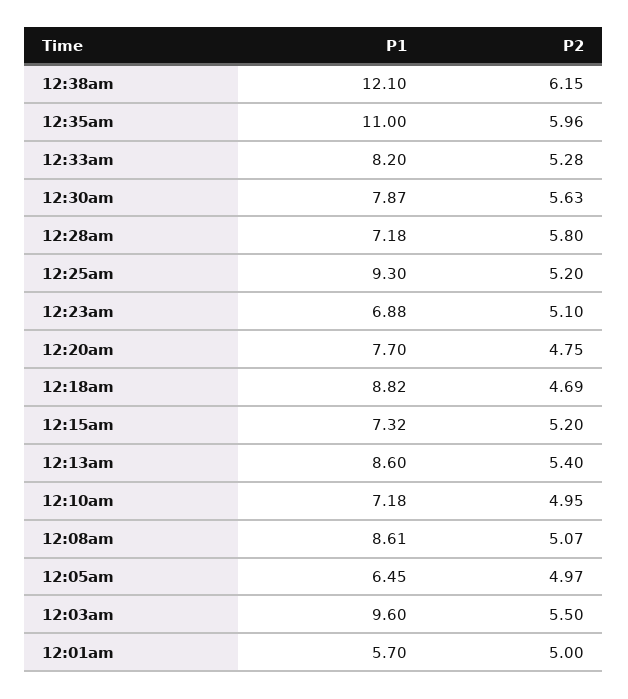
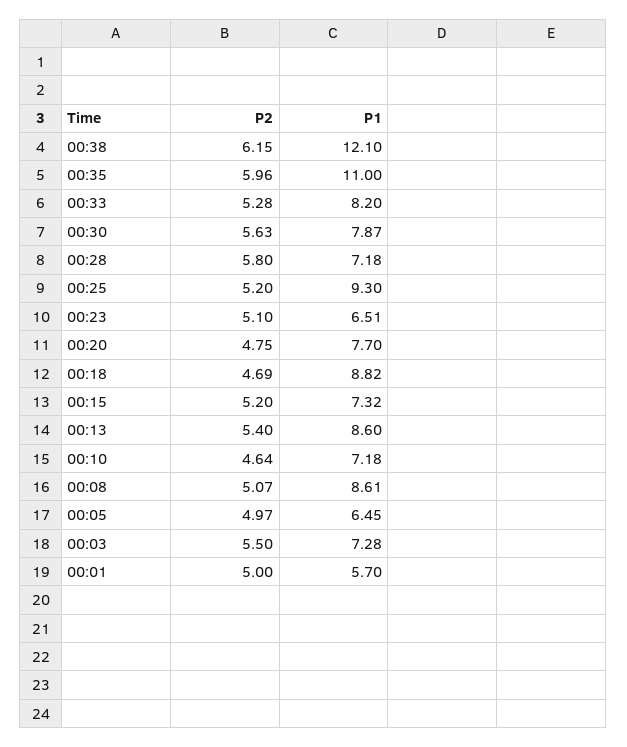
  {
    "P1": {
      "12:38am": 12.1,
      "12:35am": 11,
      "12:33am": 8.2,
      "12:30am": 7.87,
      "12:28am": 7.18,
      "12:25am": 9.3,
-     "12:23am": 6.88,
+     "12:23am": 6.51,
      "12:20am": 7.7,
      "12:18am": 8.82,
      "12:15am": 7.32,
      "12:13am": 8.6,
      "12:10am": 7.18,
      "12:08am": 8.61,
      "12:05am": 6.45,
-     "12:03am": 9.6,
+     "12:03am": 7.28,
      "12:01am": 5.7
    },
    "P2": {
      "12:38am": 6.15,
      "12:35am": 5.96,
      "12:33am": 5.28,
      "12:30am": 5.63,
      "12:28am": 5.8,
      "12:25am": 5.2,
      "12:23am": 5.1,
      "12:20am": 4.75,
      "12:18am": 4.69,
      "12:15am": 5.2,
      "12:13am": 5.4,
-     "12:10am": 4.95,
+     "12:10am": 4.64,
      "12:08am": 5.07,
      "12:05am": 4.97,
      "12:03am": 5.5,
      "12:01am": 5
    }
  }

